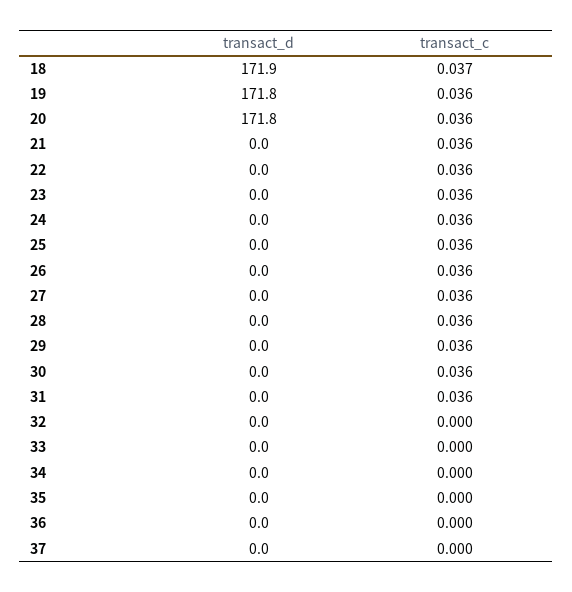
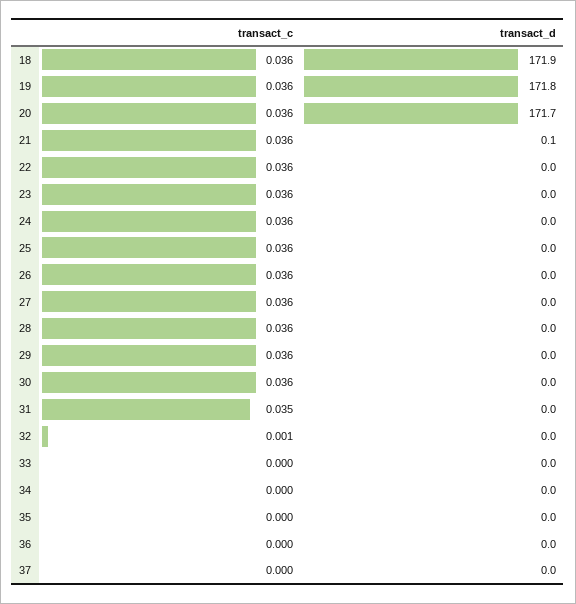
  {
    "transact_d": {
      "18": 171.9,
      "19": 171.8,
-     "20": 171.8,
+     "20": 171.7,
-     "21": 0,
+     "21": 0.1,
      "22": 0,
      "23": 0,
      "24": 0,
      "25": 0,
      "26": 0,
      "27": 0,
      "28": 0,
      "29": 0,
      "30": 0,
      "31": 0,
      "32": 0,
      "33": 0,
      "34": 0,
      "35": 0,
      "36": 0,
      "37": 0
    },
    "transact_c": {
-     "18": 0.037,
+     "18": 0.036,
      "19": 0.036,
      "20": 0.036,
      "21": 0.036,
      "22": 0.036,
      "23": 0.036,
      "24": 0.036,
      "25": 0.036,
      "26": 0.036,
      "27": 0.036,
      "28": 0.036,
      "29": 0.036,
      "30": 0.036,
-     "31": 0.036,
+     "31": 0.035,
-     "32": 0,
+     "32": 0.001,
      "33": 0,
      "34": 0,
      "35": 0,
      "36": 0,
      "37": 0
    }
  }

